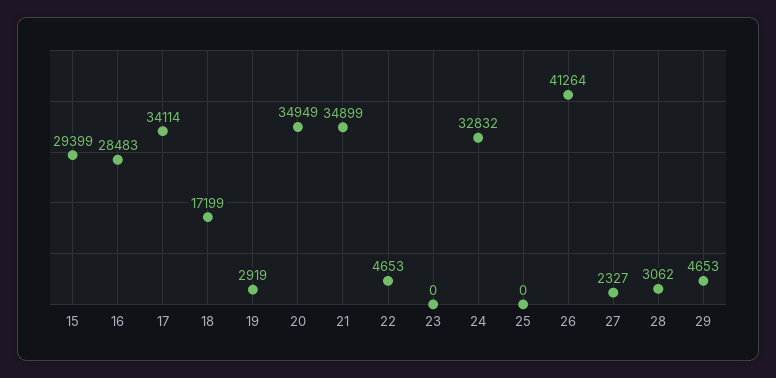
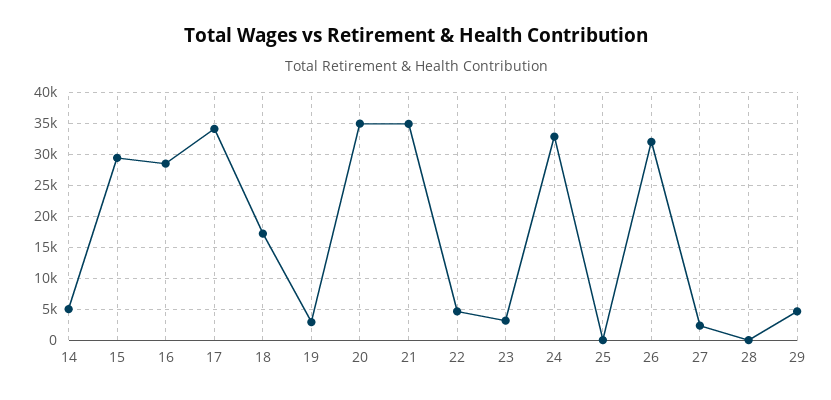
  {
    "15": 29399,
    "16": 28483,
    "17": 34114,
    "18": 17199,
    "19": 2919,
    "20": 34949,
    "21": 34899,
    "22": 4653,
-   "23": 0,
+   "23": 3000,
    "24": 32832,
    "25": 0,
-   "26": 41264,
+   "26": 32000,
    "27": 2327,
-   "28": 3062,
+   "28": 0,
-   "29": 4653
+   "29": 4653,
+   "14": 5000
  }

